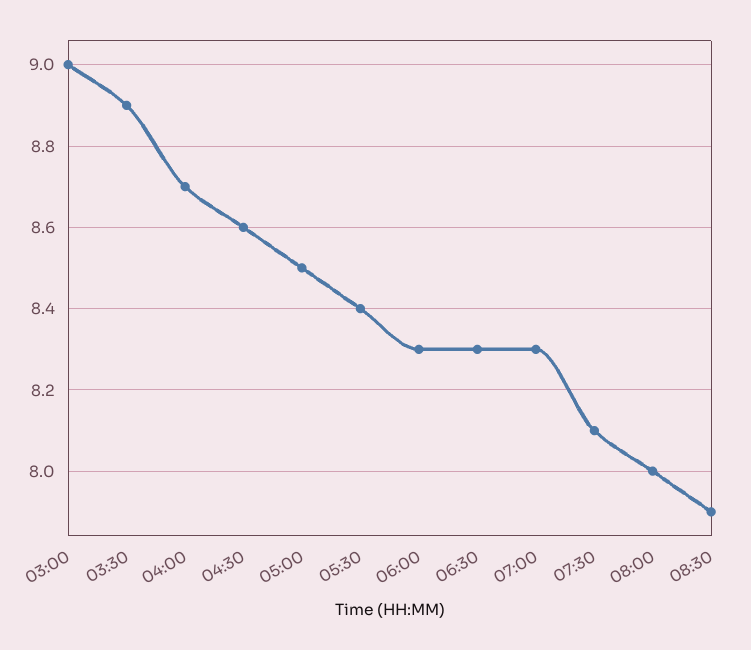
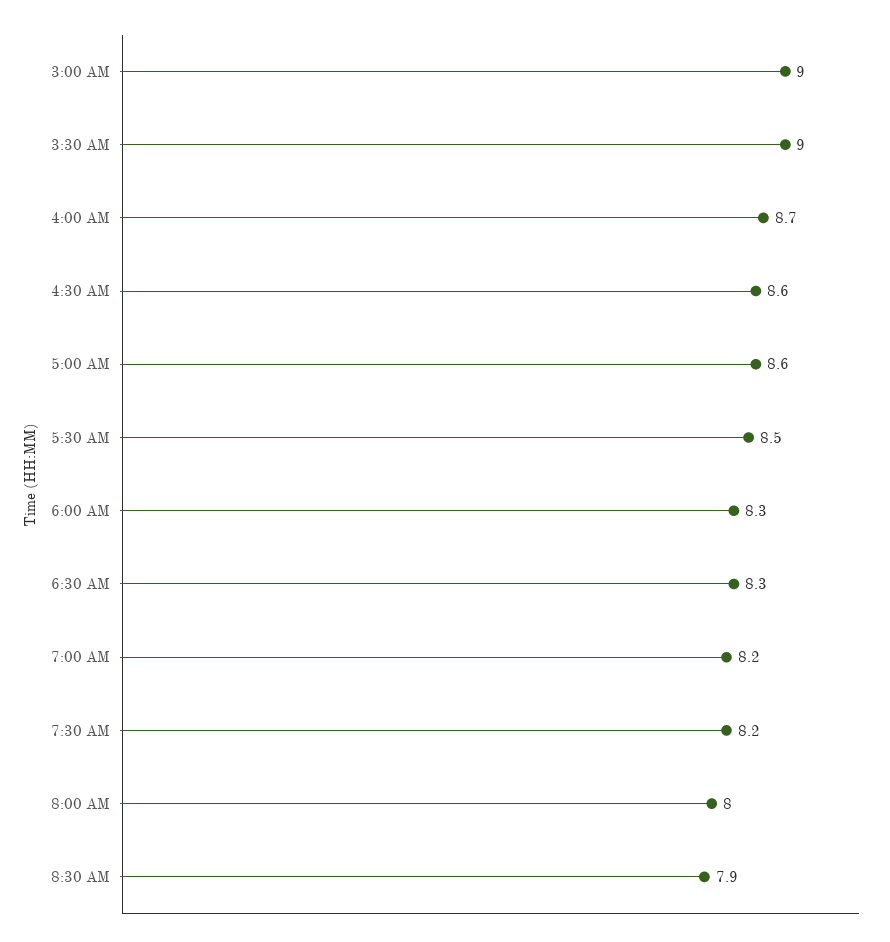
  {
    "03:00": 9,
-   "03:30": 8.9,
+   "03:30": 9,
    "04:00": 8.7,
    "04:30": 8.6,
-   "05:00": 8.5,
+   "05:00": 8.6,
-   "05:30": 8.4,
+   "05:30": 8.5,
    "06:00": 8.3,
    "06:30": 8.3,
-   "07:00": 8.3,
+   "07:00": 8.2,
-   "07:30": 8.1,
+   "07:30": 8.2,
    "08:00": 8,
    "08:30": 7.9
  }

